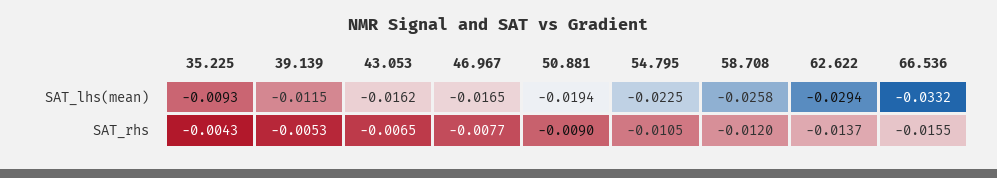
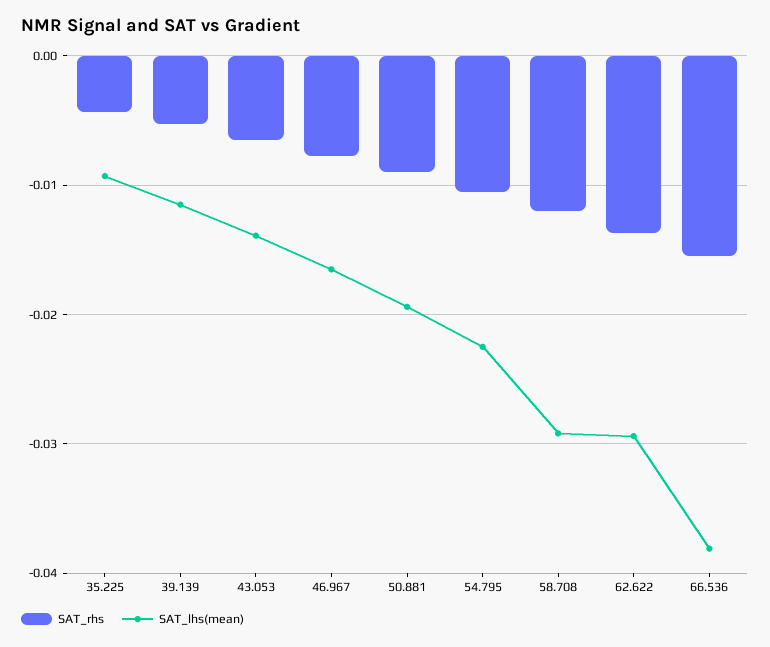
  {
    "SAT_lhs(mean)": {
      "35.225": -0.0093,
      "39.139": -0.0115,
-     "43.053": -0.0162,
+     "43.053": -0.014,
      "46.967": -0.0165,
      "50.881": -0.0194,
      "54.795": -0.0225,
-     "58.708": -0.0258,
+     "58.708": -0.029,
      "62.622": -0.0294,
-     "66.536": -0.0332
+     "66.536": -0.038
    },
    "SAT_rhs": {
      "35.225": -0.0043,
      "39.139": -0.0053,
      "43.053": -0.0065,
      "46.967": -0.0077,
      "50.881": -0.009,
      "54.795": -0.0105,
      "58.708": -0.012,
      "62.622": -0.0137,
      "66.536": -0.0155
    }
  }

